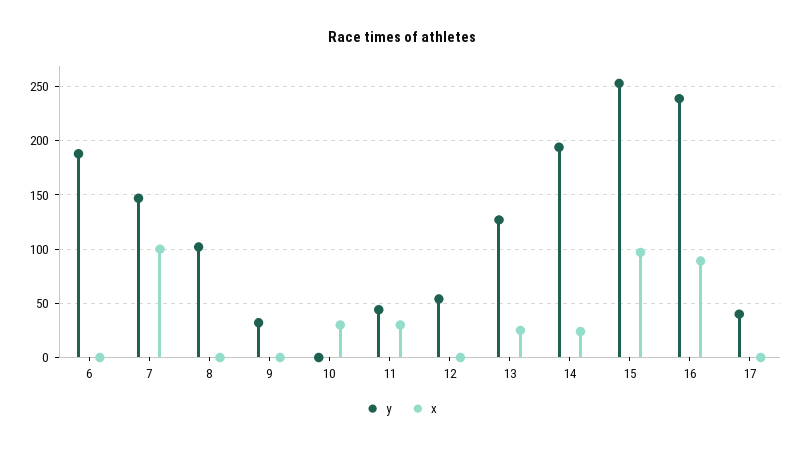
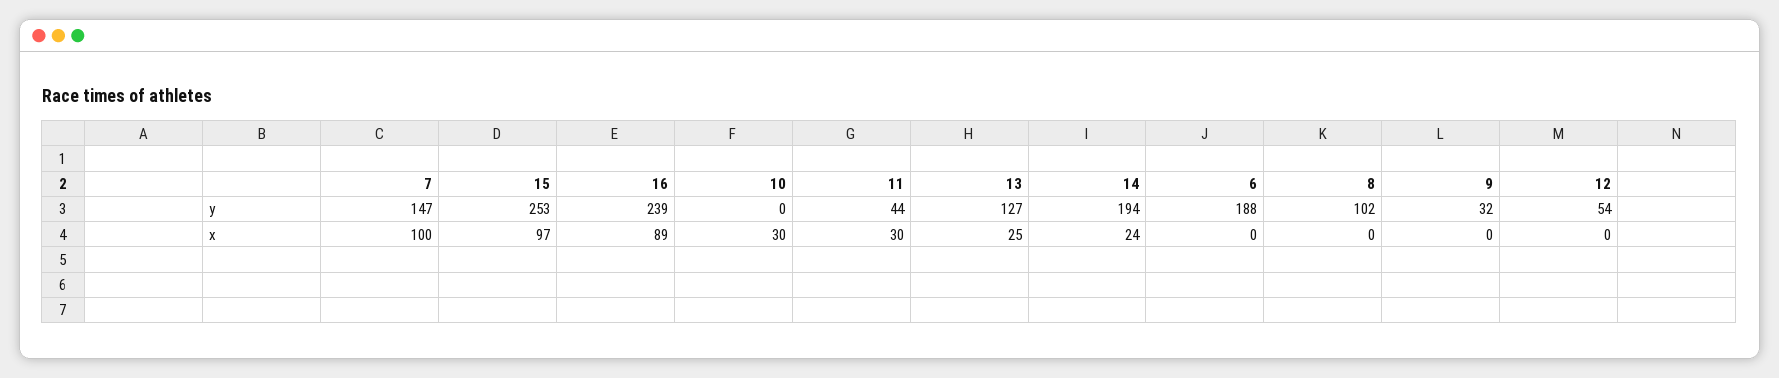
  {
    "y": {
      "6": 188,
      "7": 147,
      "8": 102,
      "9": 32,
      "10": 0,
      "11": 44,
      "12": 54,
      "13": 127,
      "14": 194,
      "15": 253,
-     "16": 239,
+     "16": 239
-     "17": 40
    },
    "x": {
      "6": 0,
      "7": 100,
      "8": 0,
      "9": 0,
      "10": 30,
      "11": 30,
      "12": 0,
      "13": 25,
      "14": 24,
      "15": 97,
-     "16": 89,
+     "16": 89
-     "17": 0
    }
  }

